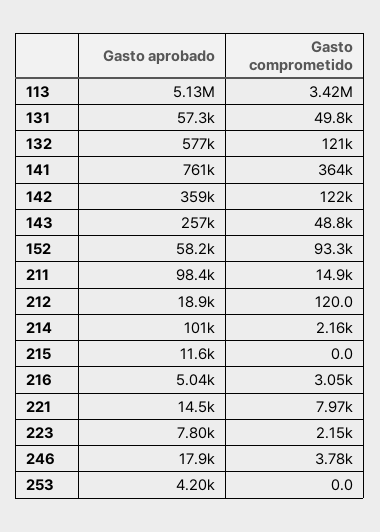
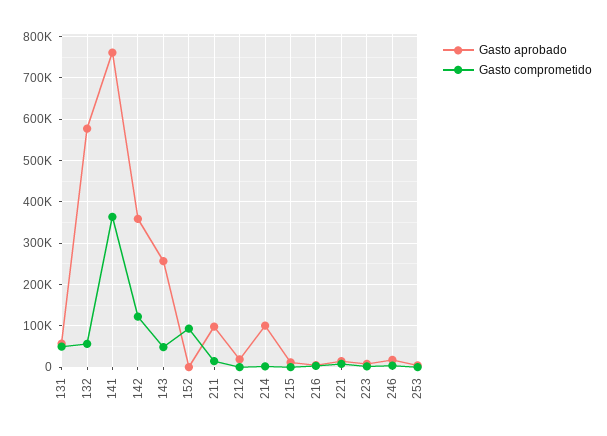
  {
    "Gasto aprobado": {
-     "113": 5130000,
      "131": 57300,
      "132": 577000,
      "141": 761000,
      "142": 359000,
      "143": 257000,
-     "152": 58200,
+     "152": 0,
      "211": 98400,
      "212": 18900,
      "214": 101000,
      "215": 11600,
      "216": 5040,
      "221": 14500,
      "223": 7800,
      "246": 17900,
      "253": 4200
    },
    "Gasto comprometido": {
-     "113": 3420000,
      "131": 49800,
-     "132": 121000,
+     "132": 60000,
      "141": 364000,
      "142": 122000,
      "143": 48800,
      "152": 93300,
      "211": 14900,
      "212": 120,
      "214": 2160,
      "215": 0,
      "216": 3050,
      "221": 7970,
      "223": 2150,
      "246": 3780,
      "253": 0
    }
  }

